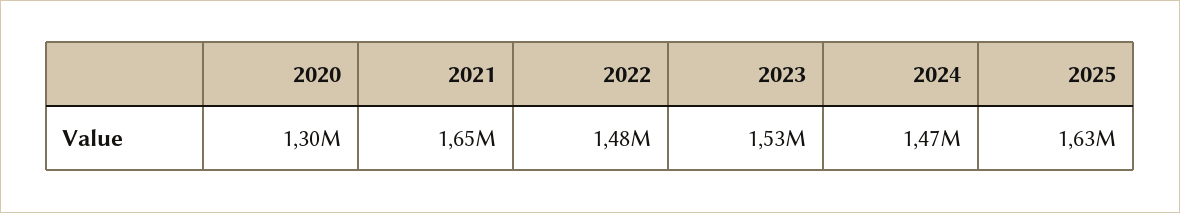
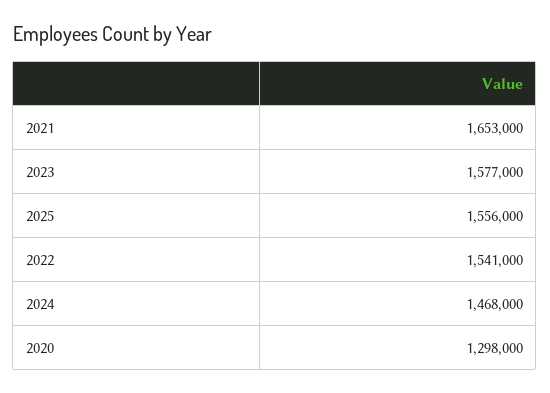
  {
    "2020": 1298000,
    "2021": 1653000,
-   "2022": 1480000,
+   "2022": 1541000,
-   "2023": 1530000,
+   "2023": 1577000,
    "2024": 1468000,
-   "2025": 1630000
+   "2025": 1556000
  }

